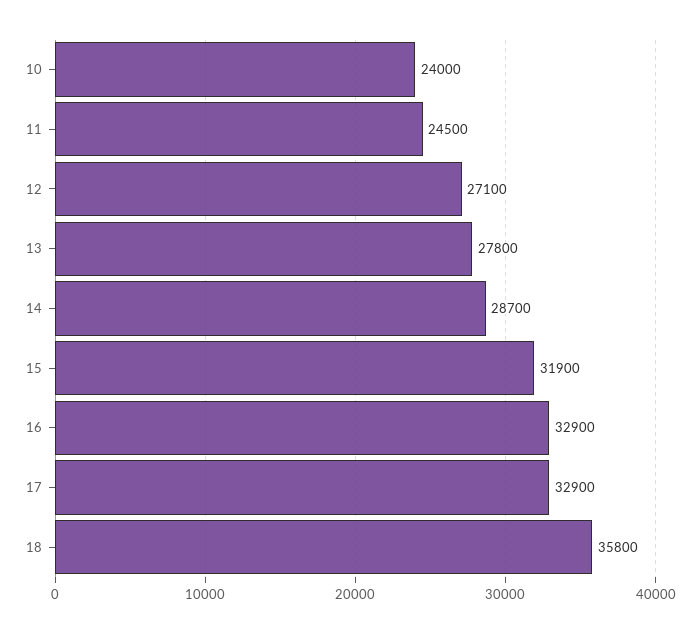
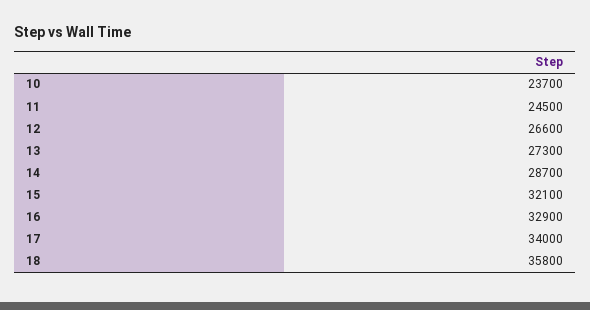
  {
-   "10": 24000,
+   "10": 23700,
    "11": 24500,
-   "12": 27100,
+   "12": 26600,
-   "13": 27800,
+   "13": 27300,
    "14": 28700,
-   "15": 31900,
+   "15": 32100,
    "16": 32900,
-   "17": 32900,
+   "17": 34000,
    "18": 35800
  }

